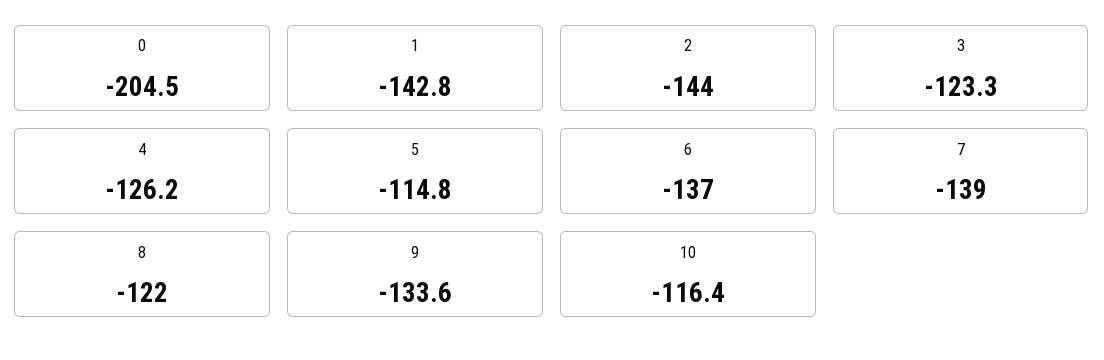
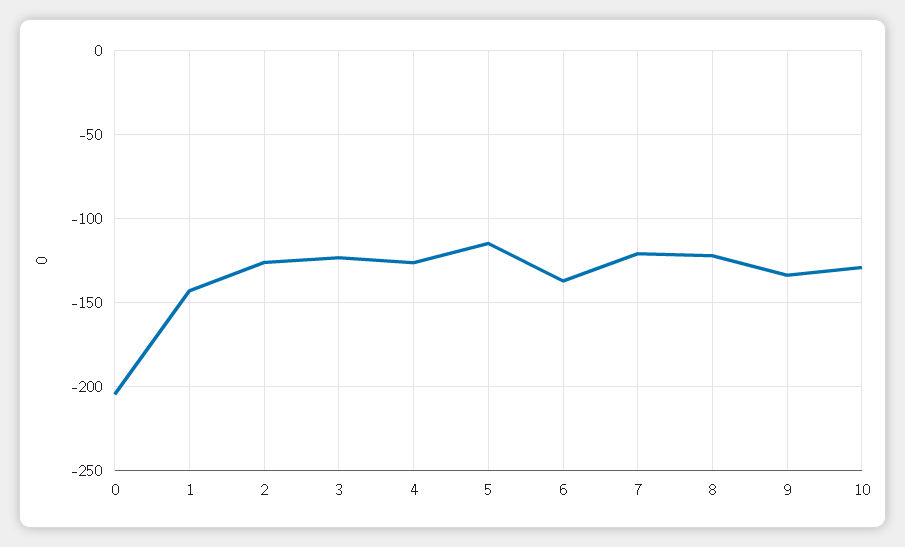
  {
    "0": -204.5,
    "1": -142.8,
-   "2": -144,
+   "2": -125,
    "3": -123.3,
    "4": -126.2,
    "5": -114.8,
    "6": -137,
-   "7": -139,
+   "7": -120,
    "8": -122,
    "9": -133.6,
-   "10": -116.4
+   "10": -130
  }

